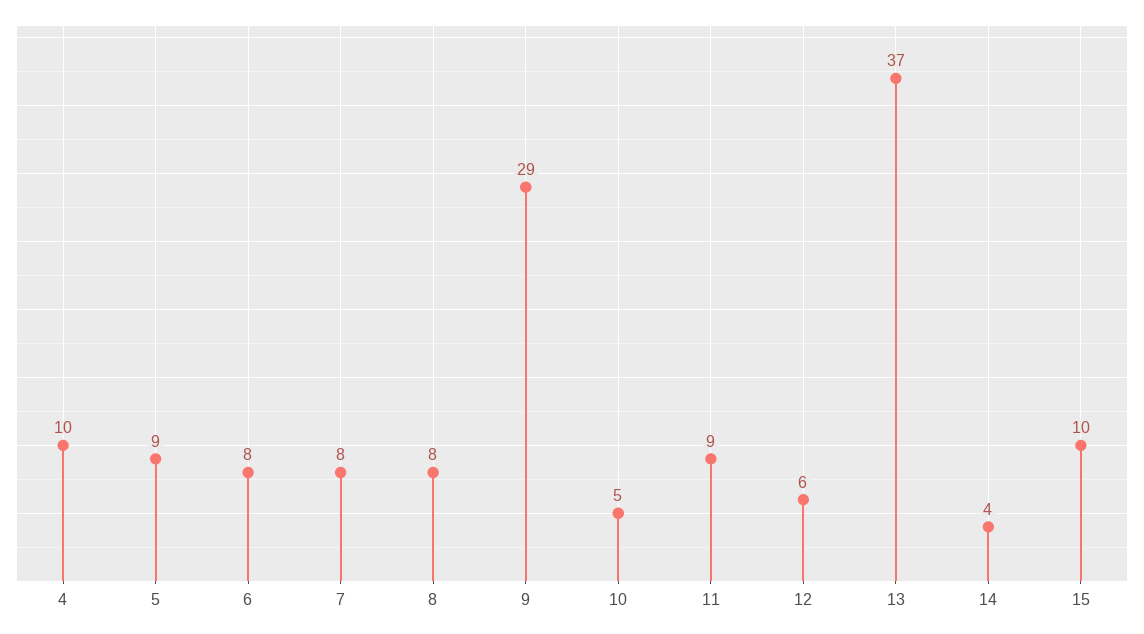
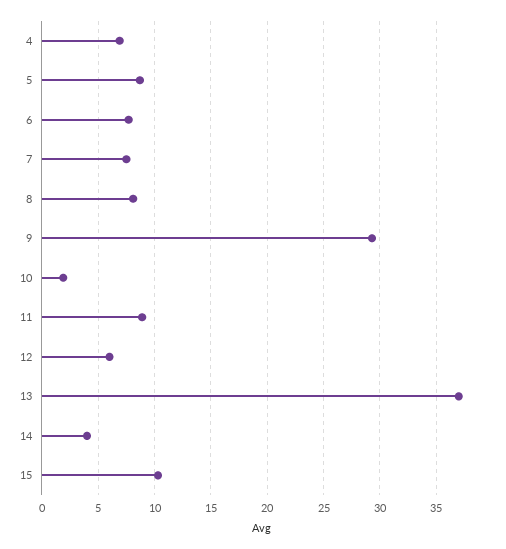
  {
-   "4": 10,
+   "4": 7,
    "5": 9,
    "6": 8,
    "7": 8,
    "8": 8,
    "9": 29,
-   "10": 5,
+   "10": 2,
    "11": 9,
    "12": 6,
    "13": 37,
    "14": 4,
    "15": 10
  }

